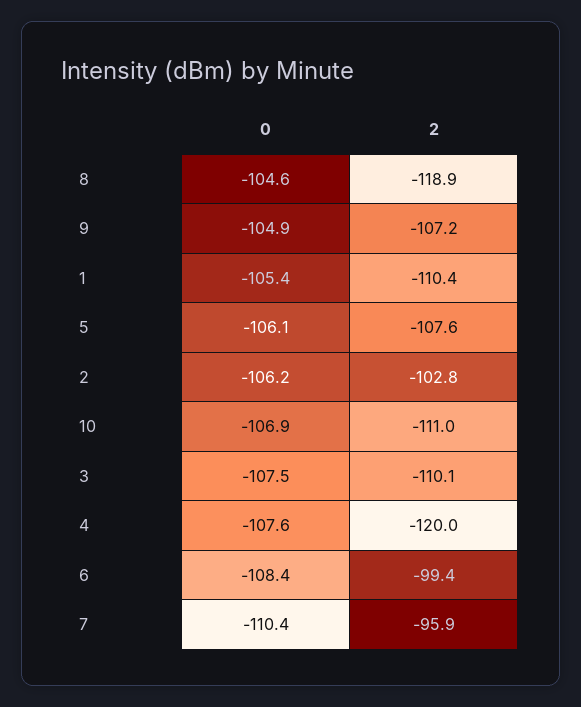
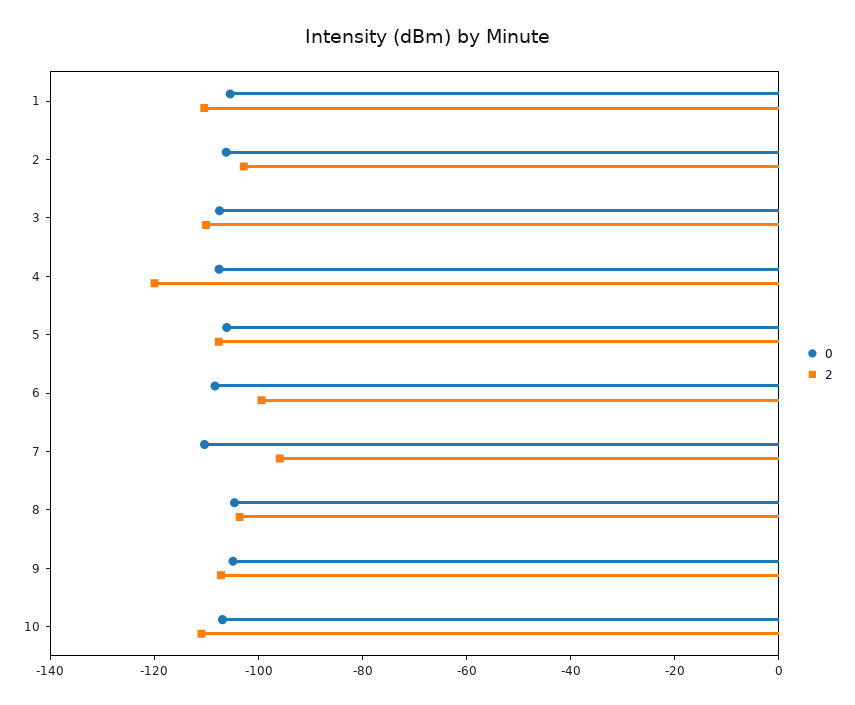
  {
    "0": {
      "8": -104.6,
      "9": -104.9,
      "1": -105.4,
      "5": -106.1,
      "2": -106.2,
      "10": -106.9,
      "3": -107.5,
      "4": -107.6,
      "6": -108.4,
      "7": -110.4
    },
    "2": {
-     "8": -118.9,
+     "8": -105,
      "9": -107.2,
      "1": -110.4,
      "5": -107.6,
      "2": -102.8,
      "10": -111,
      "3": -110.1,
      "4": -120,
      "6": -99.4,
      "7": -95.9
    }
  }

